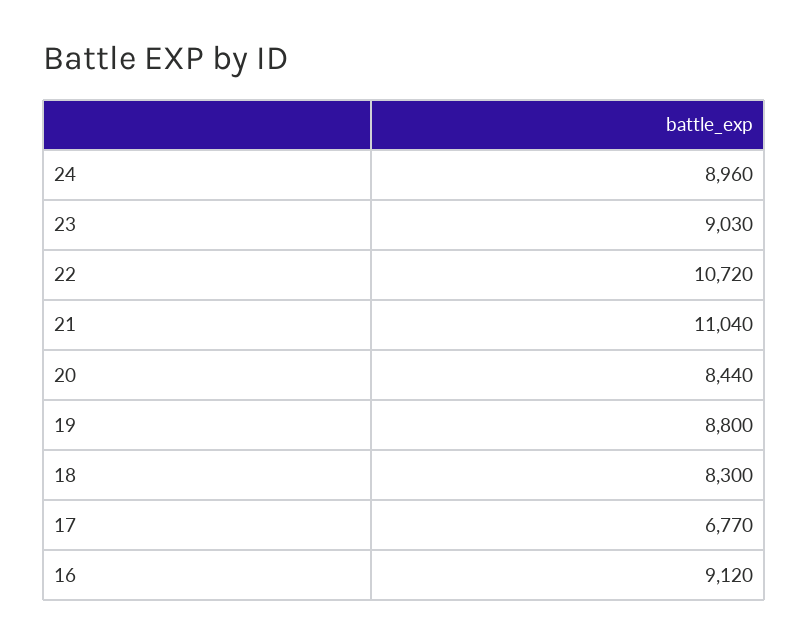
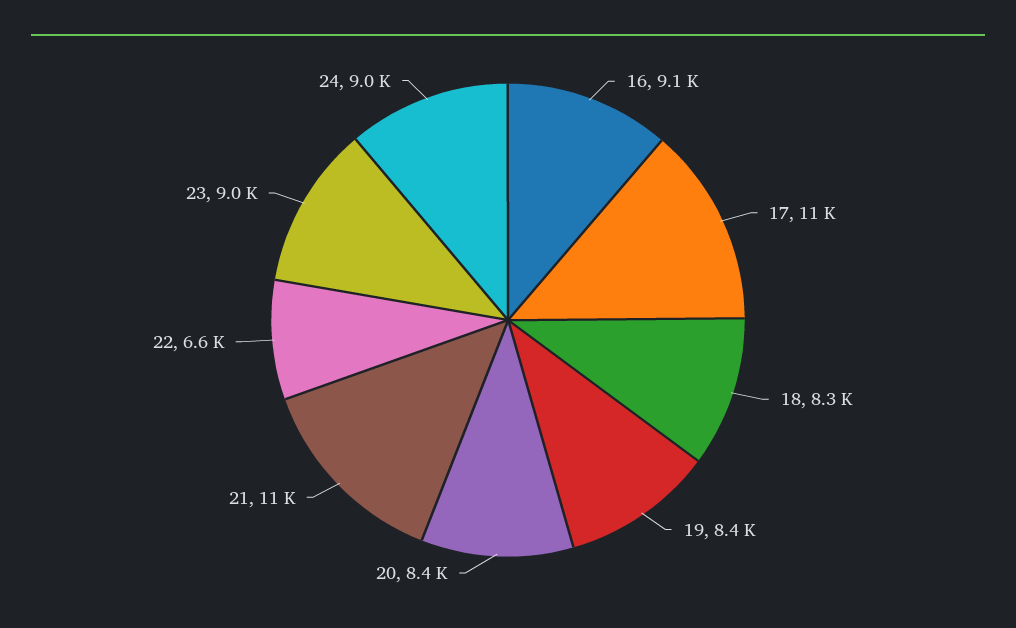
  {
    "24": 8960,
    "23": 9030,
-   "22": 10720,
+   "22": 6600,
    "21": 11040,
    "20": 8440,
-   "19": 8800,
+   "19": 8400,
    "18": 8300,
-   "17": 6770,
+   "17": 11000,
    "16": 9120
  }

